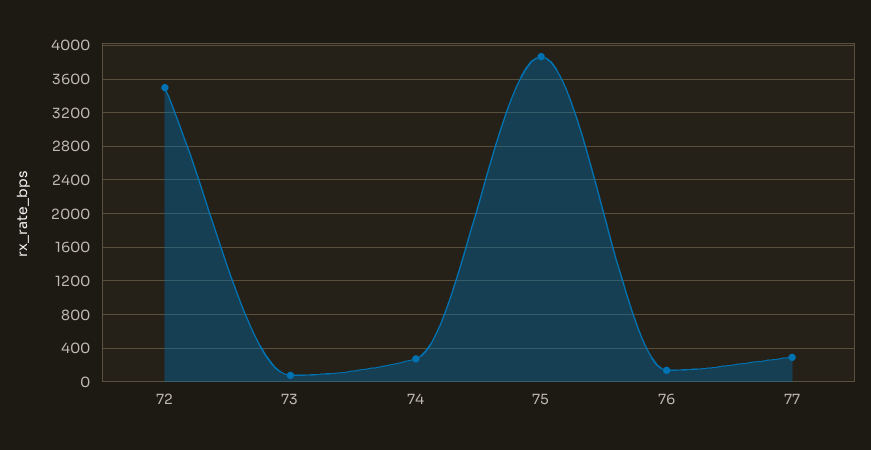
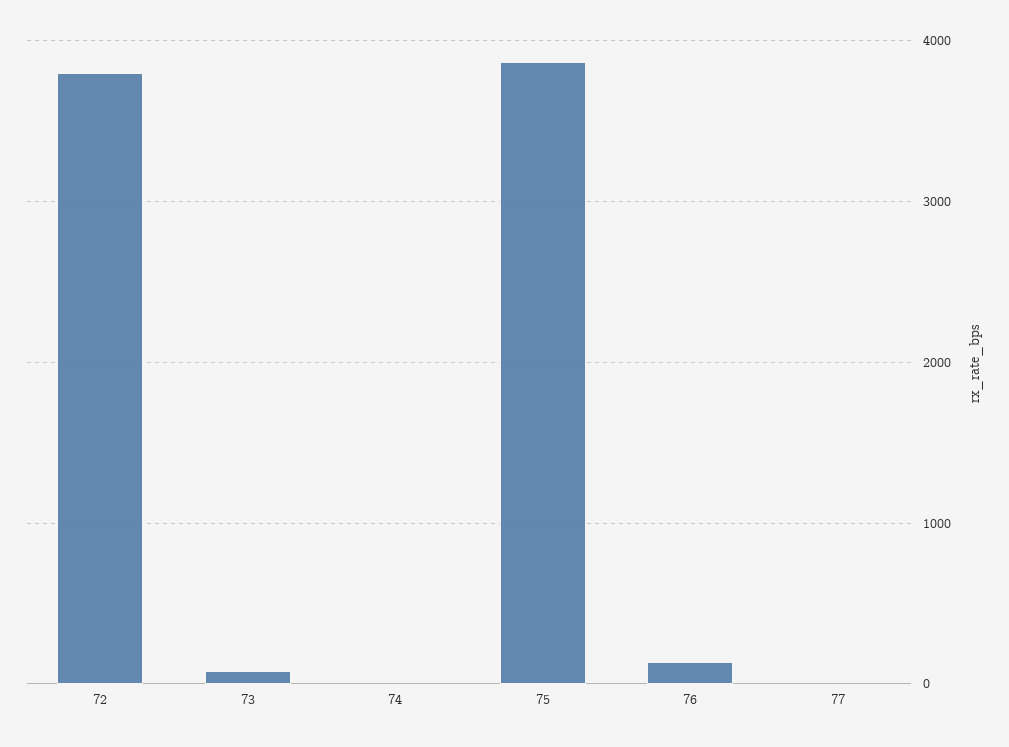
  {
-   "72": 3500,
+   "72": 3800,
    "73": 100,
-   "74": 300,
+   "74": 0,
    "75": 3900,
    "76": 100,
-   "77": 300
+   "77": 0
  }

